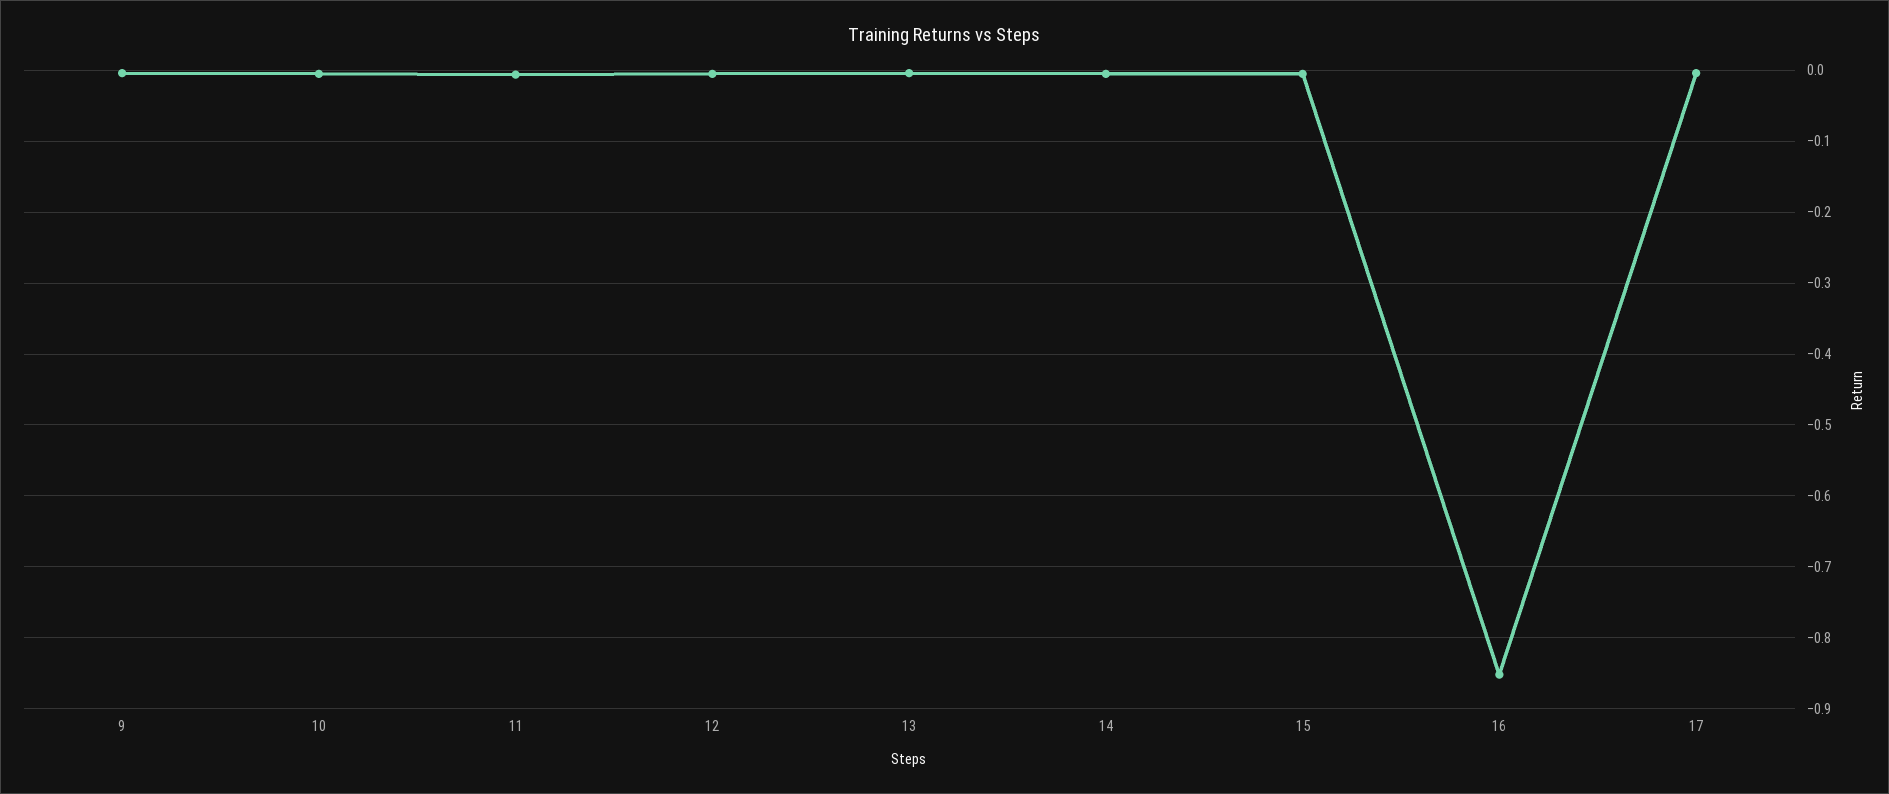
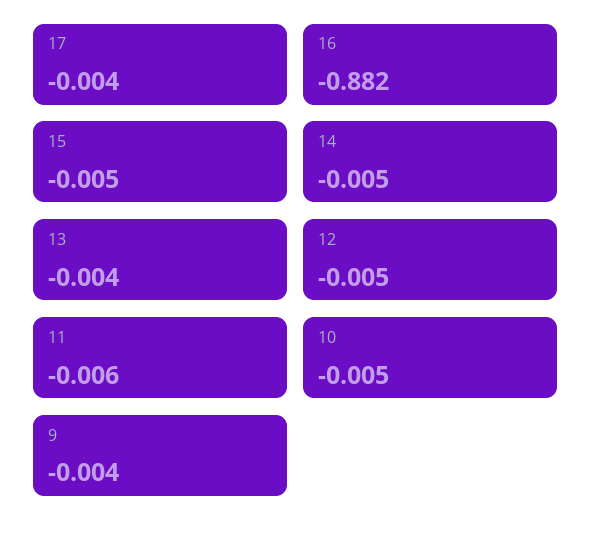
  {
    "9": -0.004,
    "10": -0.005,
    "11": -0.006,
    "12": -0.005,
    "13": -0.004,
    "14": -0.005,
    "15": -0.005,
-   "16": -0.85,
+   "16": -0.882,
    "17": -0.004
  }

